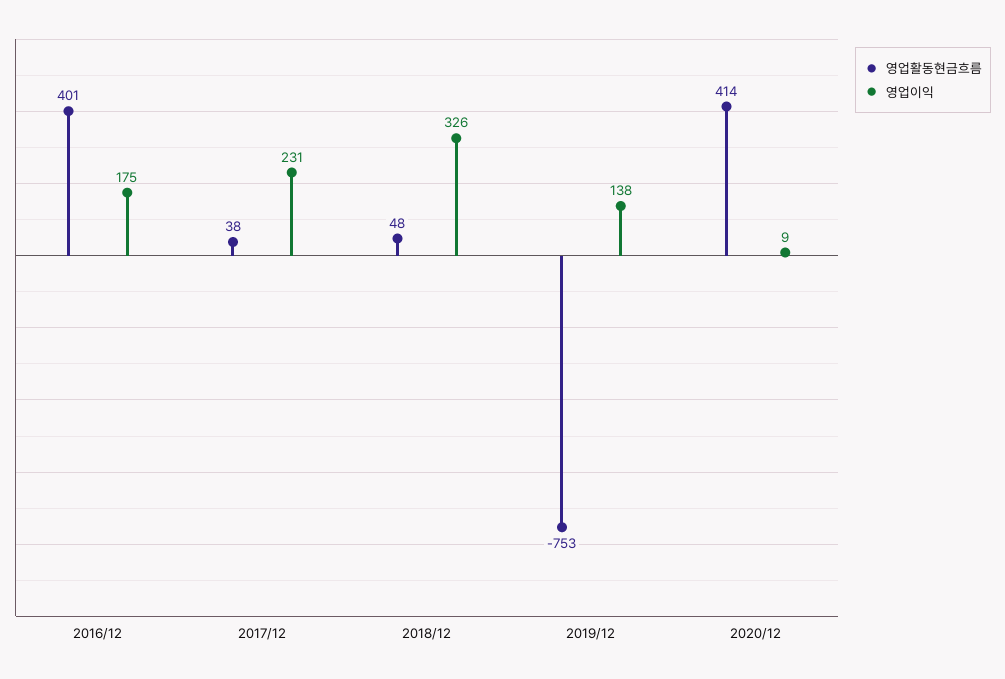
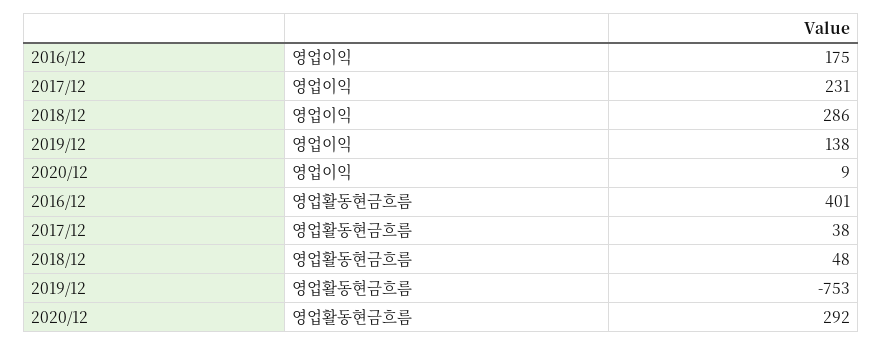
  {
    "영업활동현금흐름": {
      "2016/12": 401,
      "2017/12": 38,
      "2018/12": 48,
      "2019/12": -753,
-     "2020/12": 414
+     "2020/12": 292
    },
    "영업이익": {
      "2016/12": 175,
      "2017/12": 231,
-     "2018/12": 326,
+     "2018/12": 286,
      "2019/12": 138,
      "2020/12": 9
    }
  }

